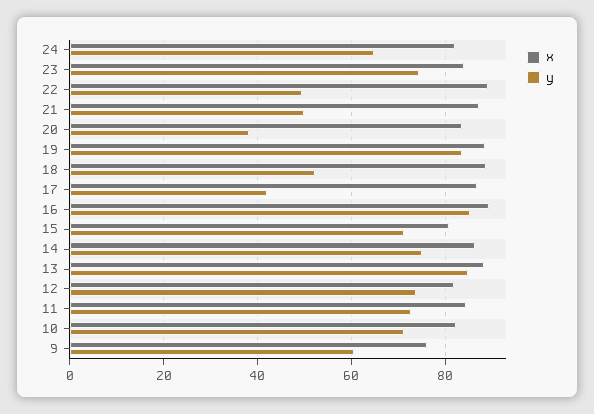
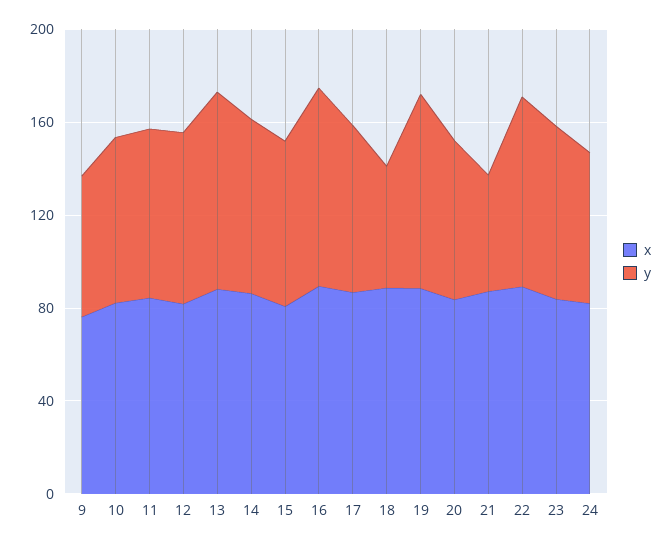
  {
    "x": {
      "24": 82,
      "23": 84,
      "22": 90,
      "21": 88,
      "20": 84,
      "19": 88,
      "18": 88,
      "17": 86,
      "16": 90,
      "15": 80,
      "14": 86,
      "13": 88,
      "12": 82,
      "11": 84,
      "10": 82,
      "9": 76
    },
    "y": {
      "24": 64,
      "23": 74,
-     "22": 50,
+     "22": 80,
      "21": 50,
-     "20": 38,
+     "20": 70,
      "19": 84,
      "18": 52,
-     "17": 42,
+     "17": 70,
      "16": 86,
      "15": 72,
      "14": 76,
      "13": 84,
      "12": 74,
      "11": 72,
      "10": 72,
      "9": 60
    }
  }

